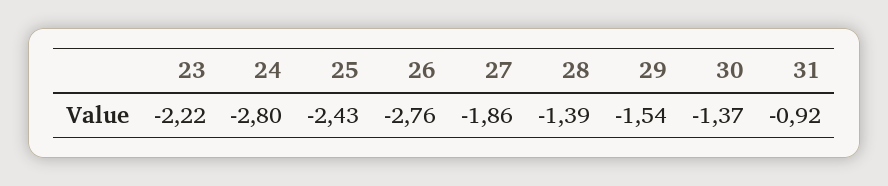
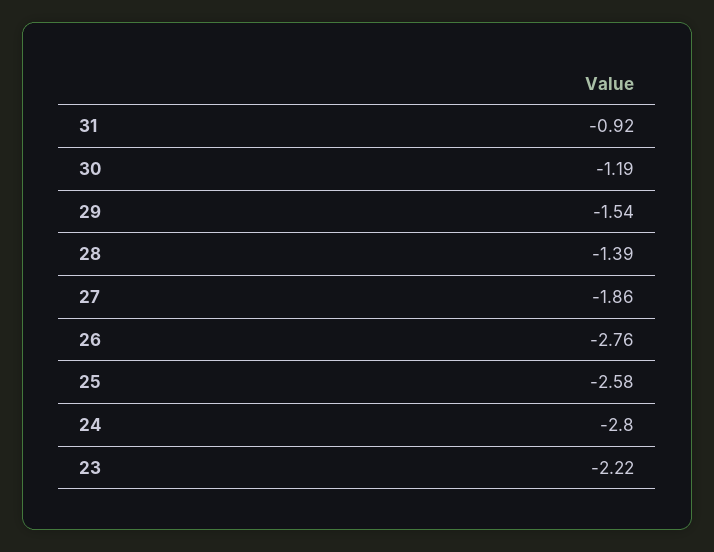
  {
    "23": -2.22,
    "24": -2.8,
-   "25": -2.43,
+   "25": -2.58,
    "26": -2.76,
    "27": -1.86,
    "28": -1.39,
    "29": -1.54,
-   "30": -1.37,
+   "30": -1.19,
    "31": -0.92
  }

